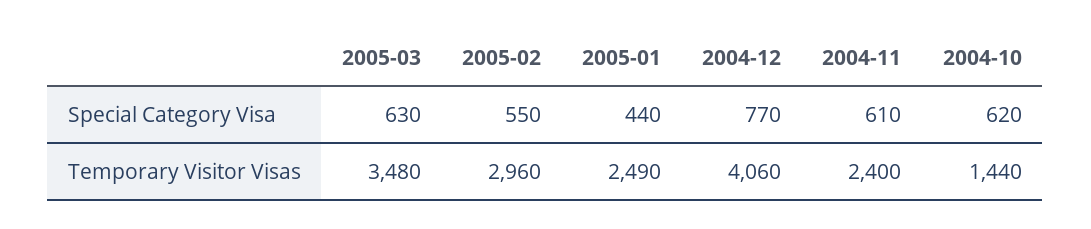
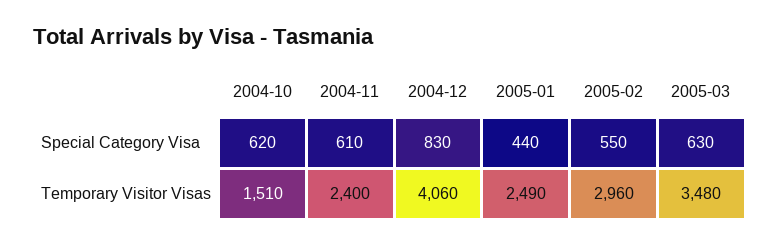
  {
    "2005-03": {
      "Special Category Visa": 630,
      "Temporary Visitor Visas": 3480
    },
    "2005-02": {
      "Special Category Visa": 550,
      "Temporary Visitor Visas": 2960
    },
    "2005-01": {
      "Special Category Visa": 440,
      "Temporary Visitor Visas": 2490
    },
    "2004-12": {
-     "Special Category Visa": 770,
+     "Special Category Visa": 830,
      "Temporary Visitor Visas": 4060
    },
    "2004-11": {
      "Special Category Visa": 610,
      "Temporary Visitor Visas": 2400
    },
    "2004-10": {
      "Special Category Visa": 620,
-     "Temporary Visitor Visas": 1440
+     "Temporary Visitor Visas": 1510
    }
  }

